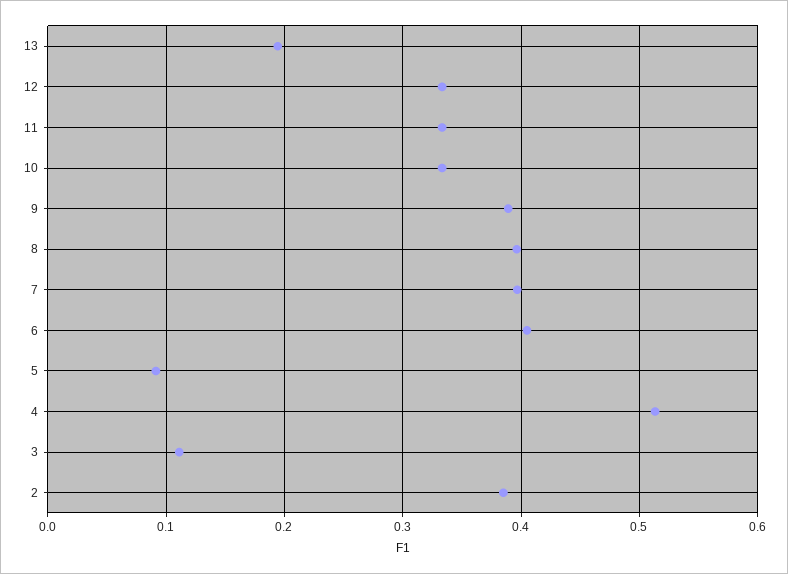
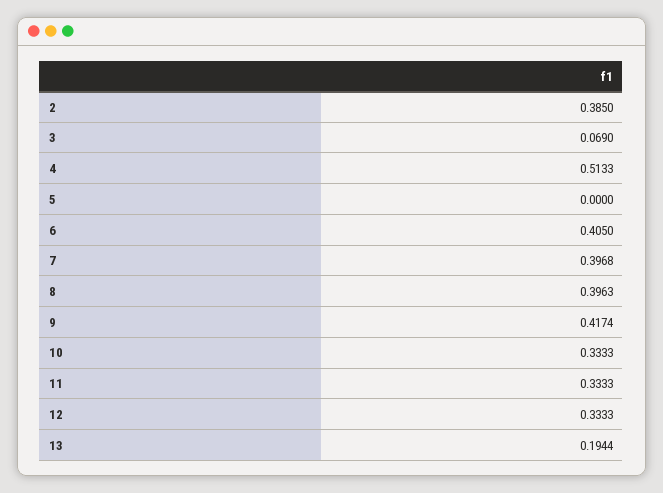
  {
    "13": 0.1944,
    "12": 0.3333,
    "11": 0.3333,
    "10": 0.3333,
-   "9": 0.39,
+   "9": 0.4174,
    "8": 0.3963,
    "7": 0.3968,
    "6": 0.405,
-   "5": 0.09,
+   "5": 0,
    "4": 0.5133,
-   "3": 0.11,
+   "3": 0.069,
    "2": 0.385
  }

